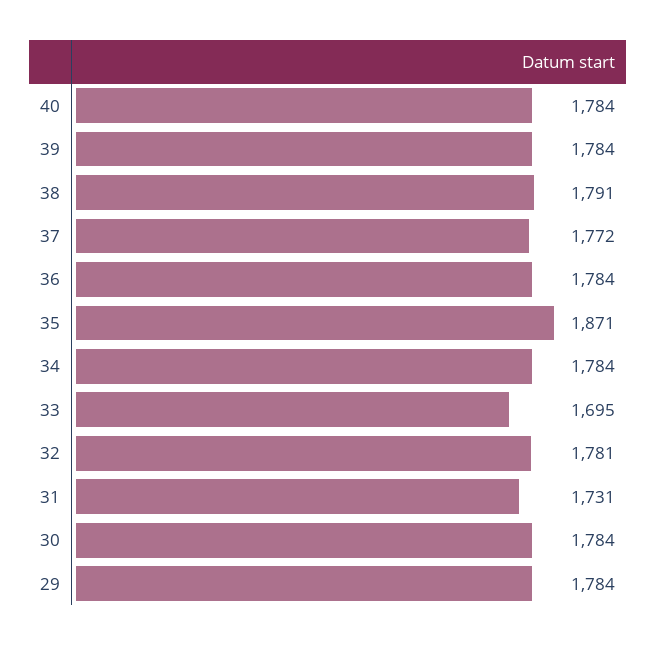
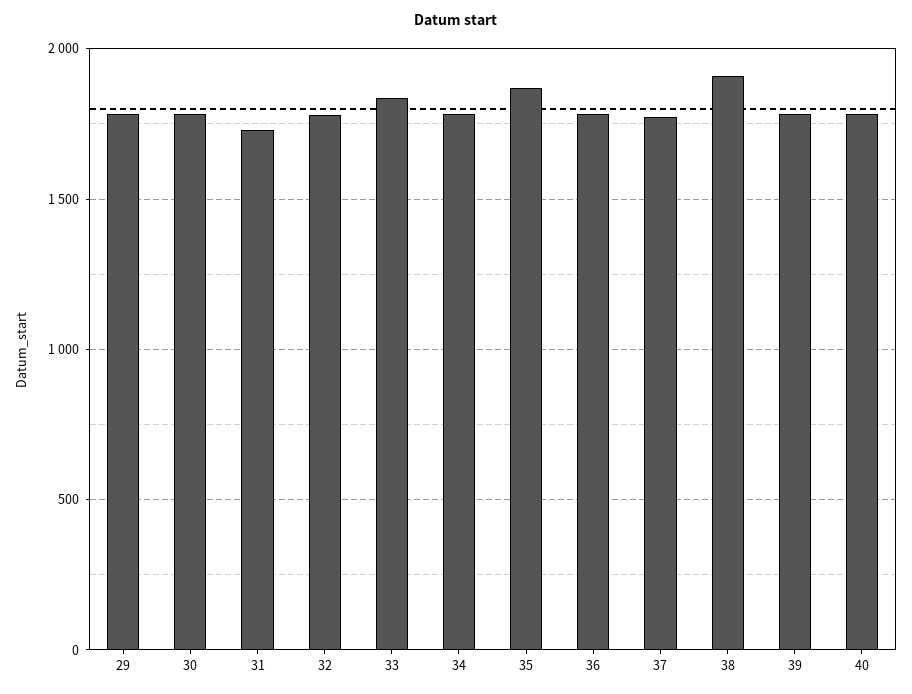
  {
    "40": 1784,
    "39": 1784,
-   "38": 1791,
+   "38": 1900,
    "37": 1772,
    "36": 1784,
    "35": 1871,
    "34": 1784,
-   "33": 1695,
+   "33": 1850,
    "32": 1781,
    "31": 1731,
    "30": 1784,
    "29": 1784
  }

